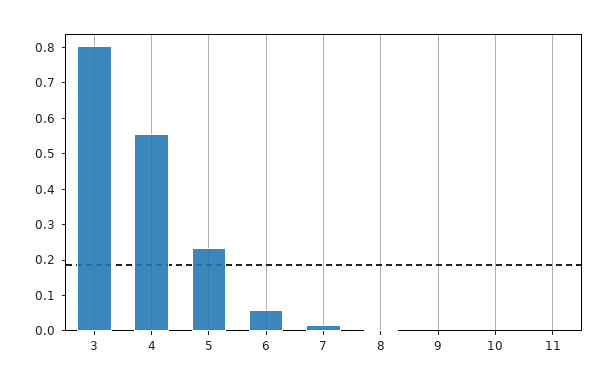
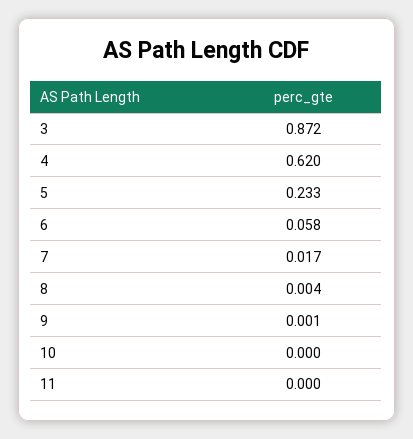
  {
-   "3": 0.8,
+   "3": 0.872,
-   "4": 0.55,
+   "4": 0.62,
    "5": 0.233,
    "6": 0.058,
    "7": 0.017,
    "8": 0.004,
    "9": 0.001,
    "10": 0,
    "11": 0
  }

